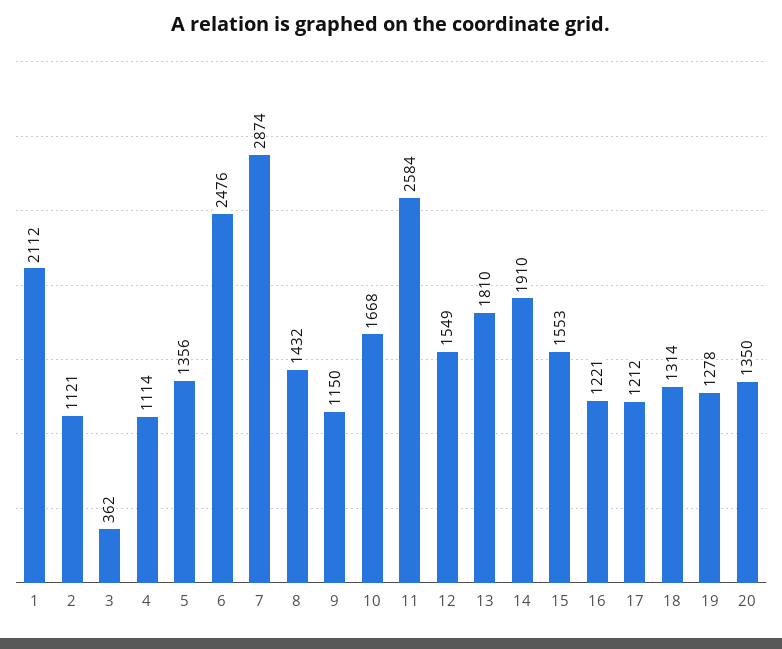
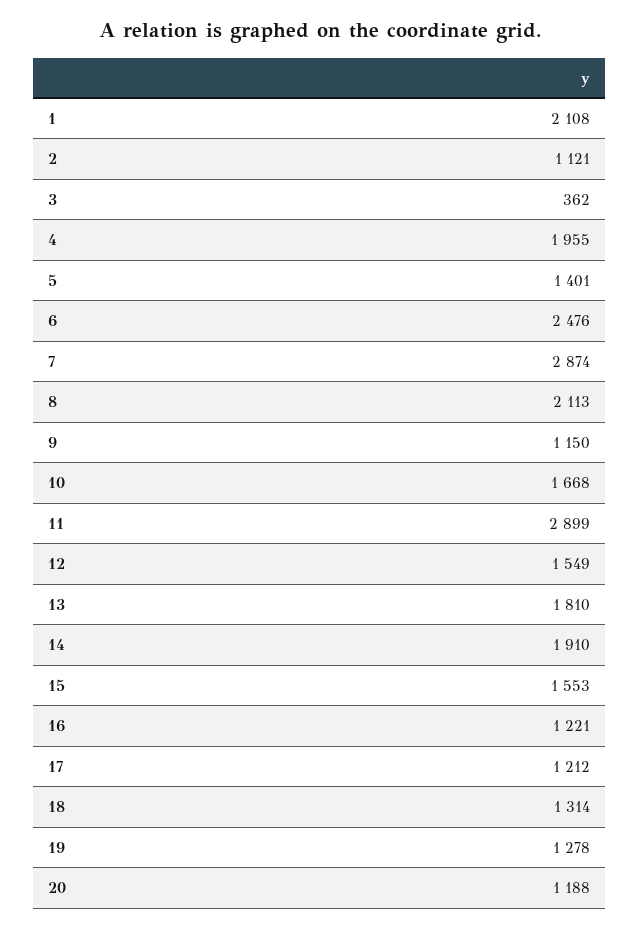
  {
-   "1": 2112,
+   "1": 2108,
    "2": 1121,
    "3": 362,
-   "4": 1114,
+   "4": 1955,
-   "5": 1356,
+   "5": 1401,
    "6": 2476,
    "7": 2874,
-   "8": 1432,
+   "8": 2113,
    "9": 1150,
    "10": 1668,
-   "11": 2584,
+   "11": 2899,
    "12": 1549,
    "13": 1810,
    "14": 1910,
    "15": 1553,
    "16": 1221,
    "17": 1212,
    "18": 1314,
    "19": 1278,
-   "20": 1350
+   "20": 1188
  }

